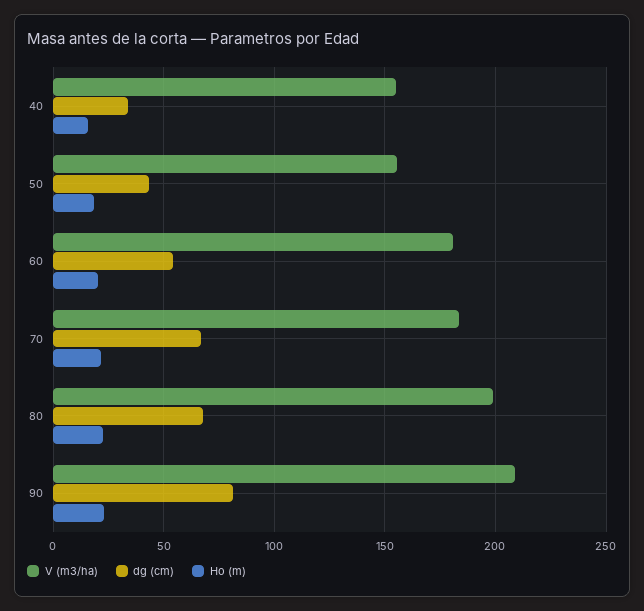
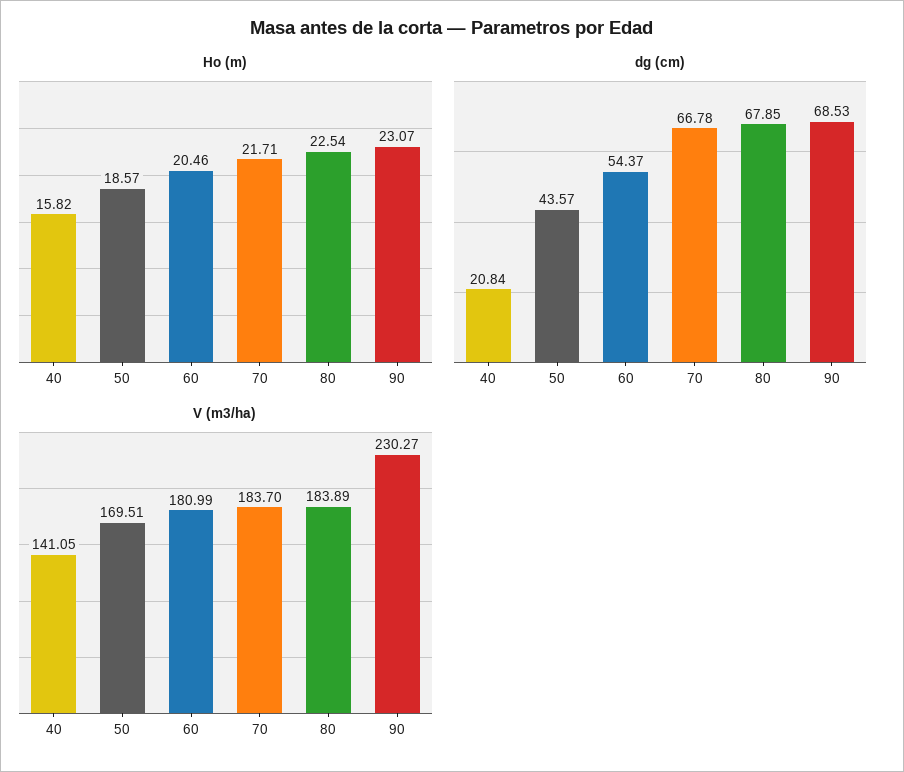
  {
    "V (m3/ha)": {
-     "40": 155,
+     "40": 141.05,
-     "50": 155,
+     "50": 169.51,
      "60": 180.99,
      "70": 183.7,
-     "80": 200,
+     "80": 183.89,
-     "90": 210
+     "90": 230.27
    },
    "dg (cm)": {
-     "40": 35,
+     "40": 20.84,
      "50": 43.57,
      "60": 54.37,
      "70": 66.78,
      "80": 67.85,
-     "90": 80
+     "90": 68.53
    },
    "Ho (m)": {
      "40": 15.82,
      "50": 18.57,
      "60": 20.46,
      "70": 21.71,
      "80": 22.54,
      "90": 23.07
    }
  }

